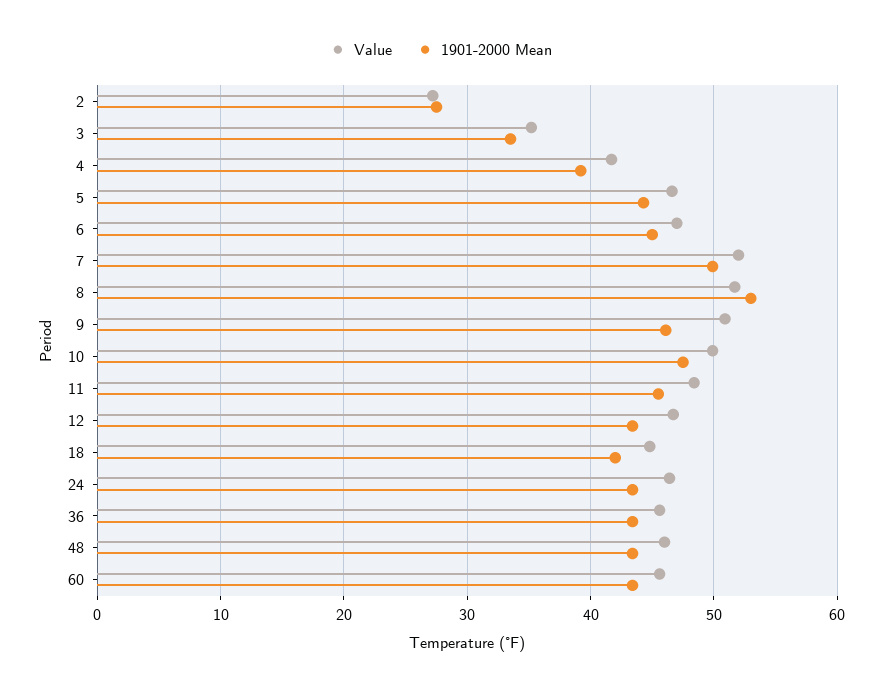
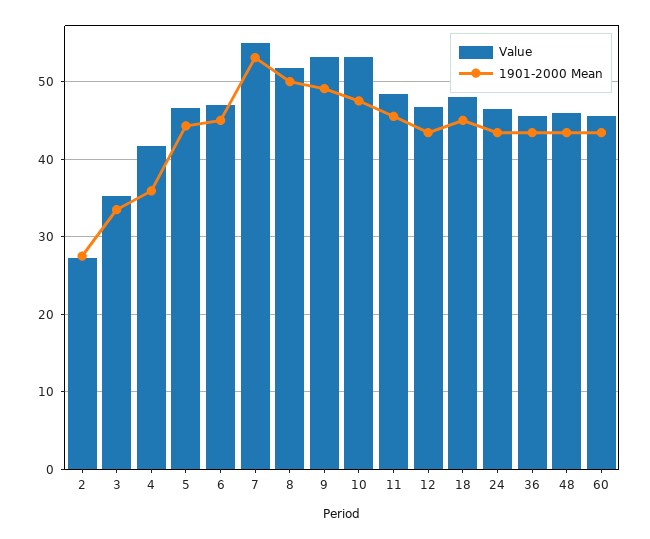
  {
    "Value": {
      "2": 27,
      "3": 35,
      "4": 42,
      "5": 47,
      "6": 47,
-     "7": 52,
+     "7": 55,
      "8": 52,
-     "9": 51,
+     "9": 53,
-     "10": 50,
+     "10": 53,
      "11": 48,
      "12": 47,
-     "18": 45,
+     "18": 48,
      "24": 46,
      "36": 46,
      "48": 46,
      "60": 46
    },
    "1901-2000 Mean": {
      "2": 28,
      "3": 34,
-     "4": 39,
+     "4": 36,
      "5": 44,
      "6": 45,
-     "7": 50,
+     "7": 53,
-     "8": 53,
+     "8": 50,
-     "9": 46,
+     "9": 49,
      "10": 48,
      "11": 46,
      "12": 43,
-     "18": 42,
+     "18": 45,
      "24": 43,
      "36": 43,
      "48": 43,
      "60": 43
    }
  }

